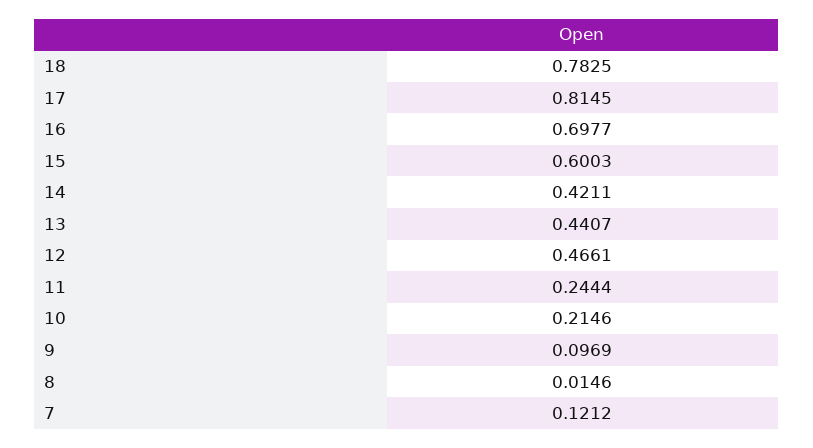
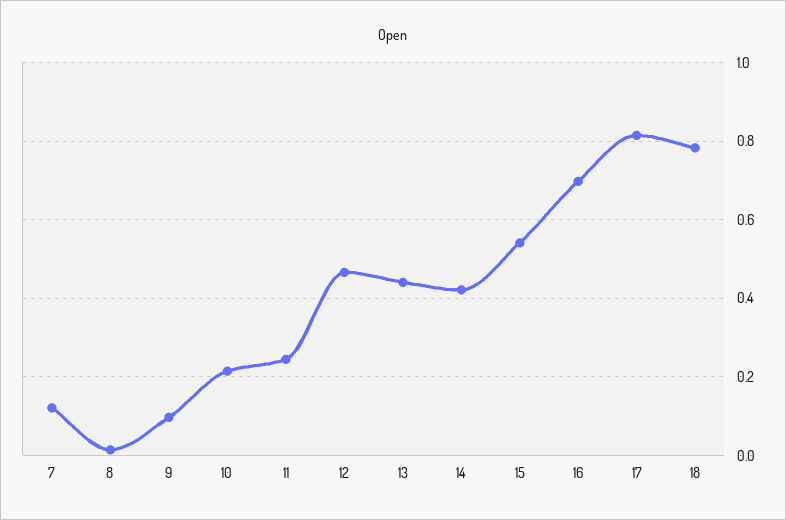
  {
    "18": 0.7825,
    "17": 0.8145,
    "16": 0.6977,
-   "15": 0.6003,
+   "15": 0.54,
    "14": 0.4211,
    "13": 0.4407,
    "12": 0.4661,
    "11": 0.2444,
    "10": 0.2146,
    "9": 0.0969,
    "8": 0.0146,
    "7": 0.1212
  }

